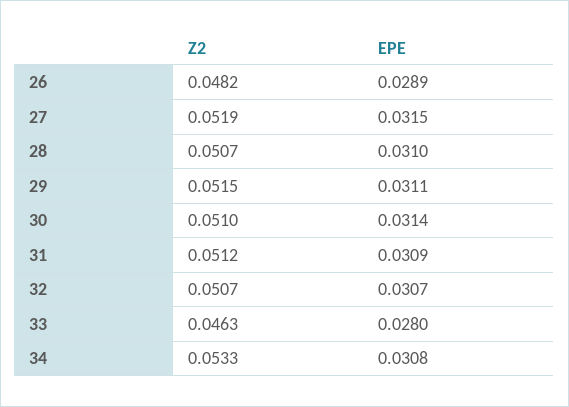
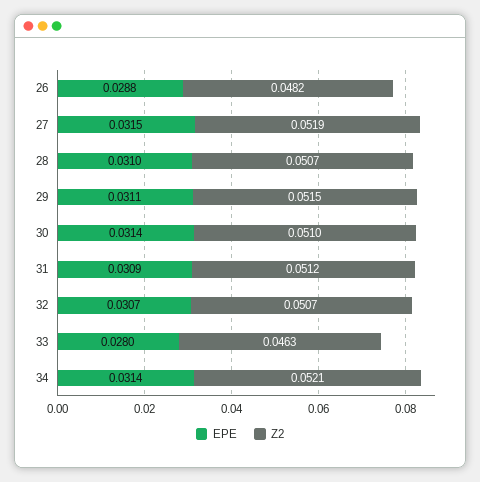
  {
    "Z2": {
      "26": 0.0482,
      "27": 0.0519,
      "28": 0.0507,
      "29": 0.0515,
      "30": 0.051,
      "31": 0.0512,
      "32": 0.0507,
      "33": 0.0463,
-     "34": 0.0533
+     "34": 0.0521
    },
    "EPE": {
-     "26": 0.0289,
+     "26": 0.0288,
      "27": 0.0315,
      "28": 0.031,
      "29": 0.0311,
      "30": 0.0314,
      "31": 0.0309,
      "32": 0.0307,
      "33": 0.028,
-     "34": 0.0308
+     "34": 0.0314
    }
  }

